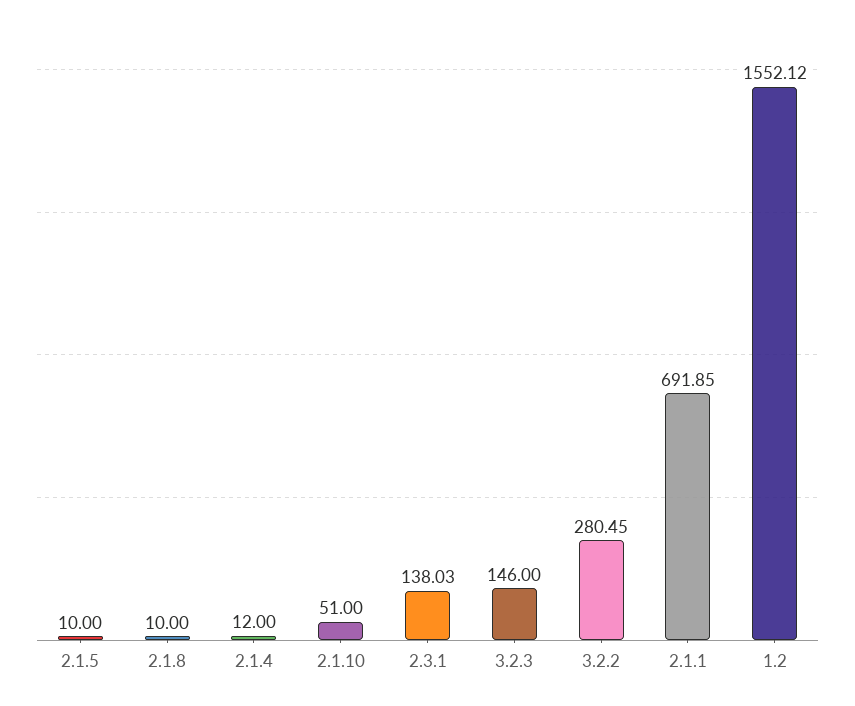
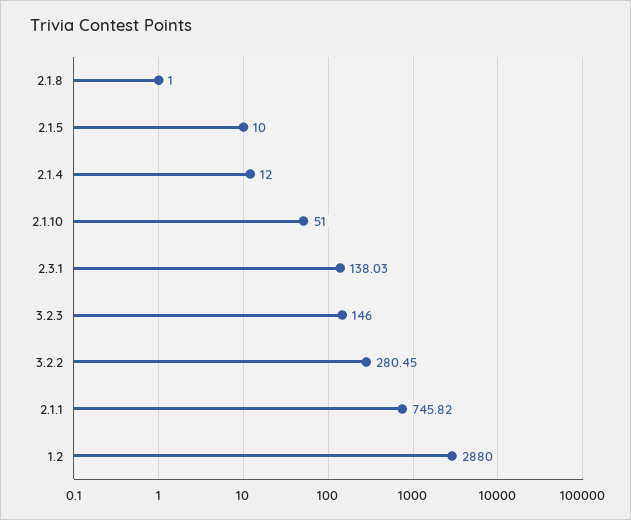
  {
    "2.1.5": 10,
-   "2.1.8": 10,
+   "2.1.8": 1,
    "2.1.4": 12,
    "2.1.10": 51,
    "2.3.1": 138.03,
    "3.2.3": 146,
    "3.2.2": 280.45,
-   "2.1.1": 691.85,
+   "2.1.1": 745.82,
-   "1.2": 1552.12
+   "1.2": 2880
  }

